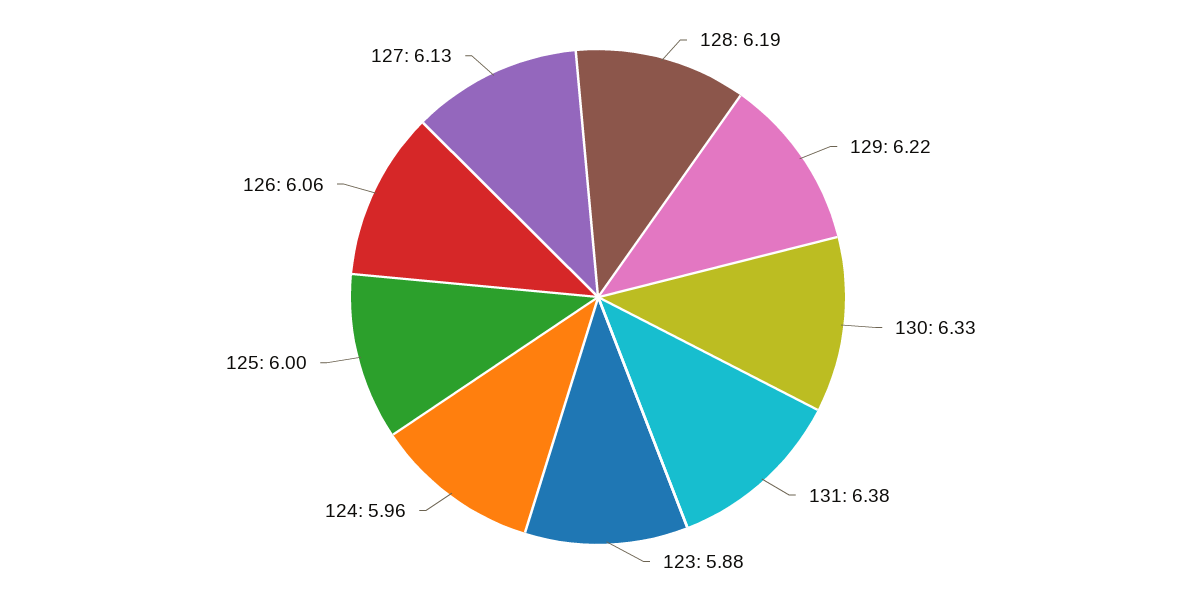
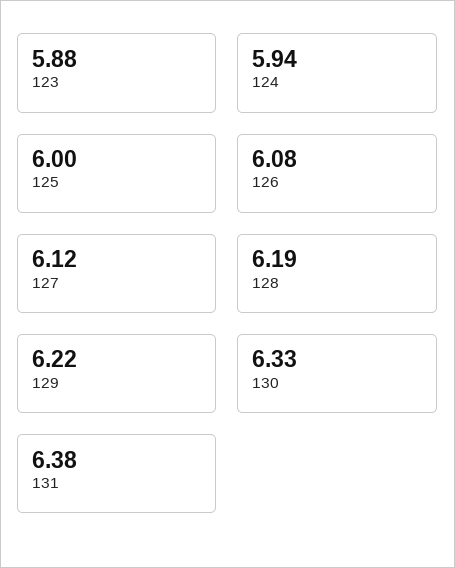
  {
    "128": 6.19,
    "129": 6.22,
    "130": 6.33,
    "131": 6.38,
    "123": 5.88,
-   "124": 5.96,
+   "124": 5.94,
    "125": 6,
-   "126": 6.06,
+   "126": 6.08,
-   "127": 6.13
+   "127": 6.12
  }

